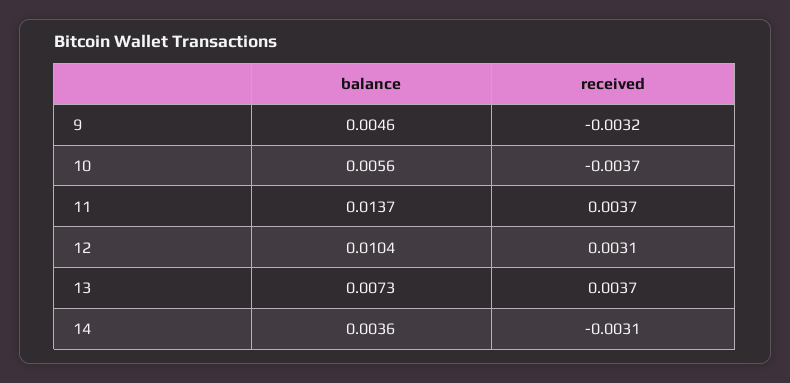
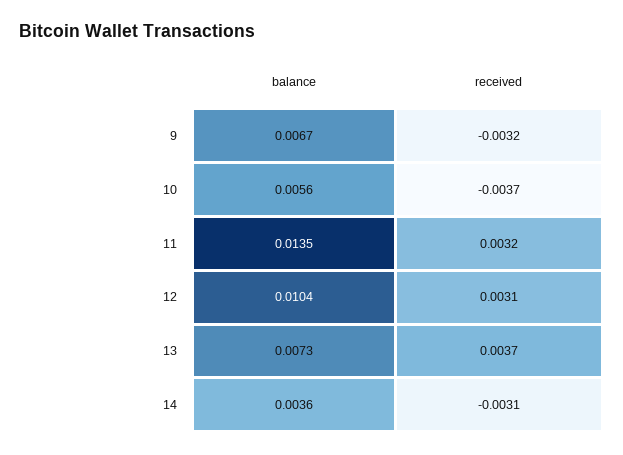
  {
    "balance": {
-     "9": 0.0046,
+     "9": 0.0067,
      "10": 0.0056,
-     "11": 0.0137,
+     "11": 0.0135,
      "12": 0.0104,
      "13": 0.0073,
      "14": 0.0036
    },
    "received": {
      "9": -0.0032,
      "10": -0.0037,
-     "11": 0.0037,
+     "11": 0.0032,
      "12": 0.0031,
      "13": 0.0037,
      "14": -0.0031
    }
  }

